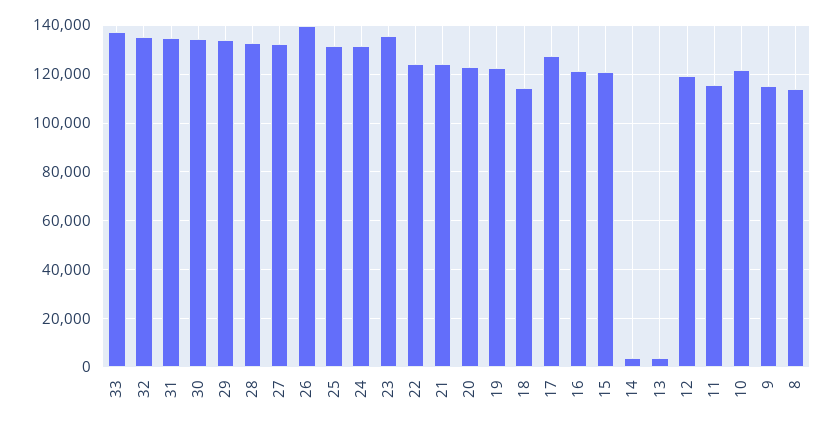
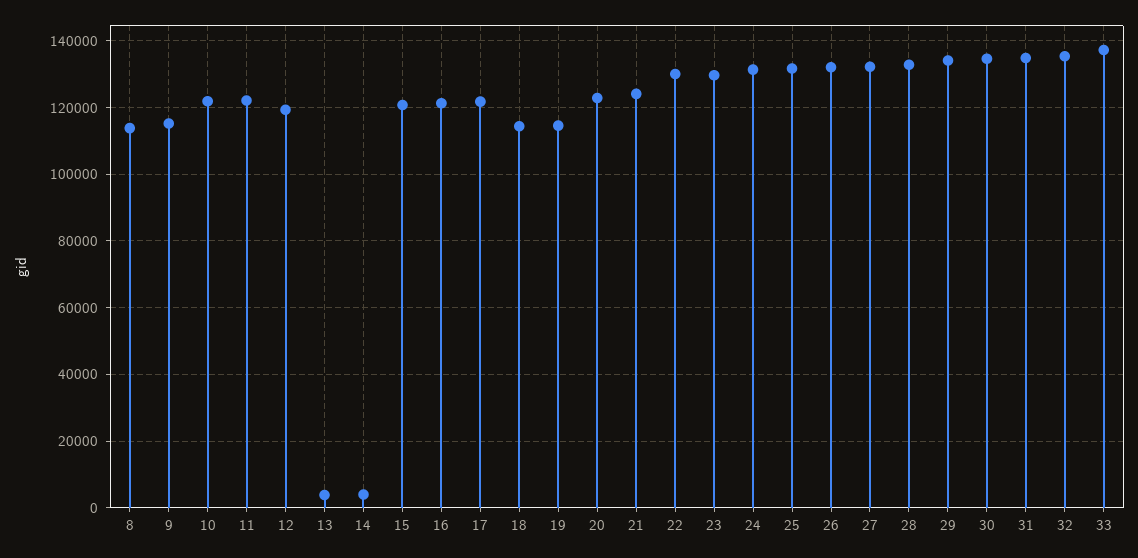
  {
    "33": 138000,
    "32": 136000,
    "31": 134000,
    "30": 134000,
    "29": 134000,
    "28": 132000,
    "27": 132000,
-   "26": 140000,
+   "26": 132000,
    "25": 132000,
    "24": 132000,
-   "23": 135000,
+   "23": 130000,
-   "22": 125000,
+   "22": 130000,
    "21": 124000,
    "20": 122000,
-   "19": 122500,
+   "19": 114000,
    "18": 114000,
-   "17": 127500,
+   "17": 122000,
    "16": 122000,
    "15": 120000,
    "14": 4000,
    "13": 4000,
    "12": 120000,
-   "11": 115000,
+   "11": 122000,
    "10": 122000,
    "9": 116000,
    "8": 114000
  }

